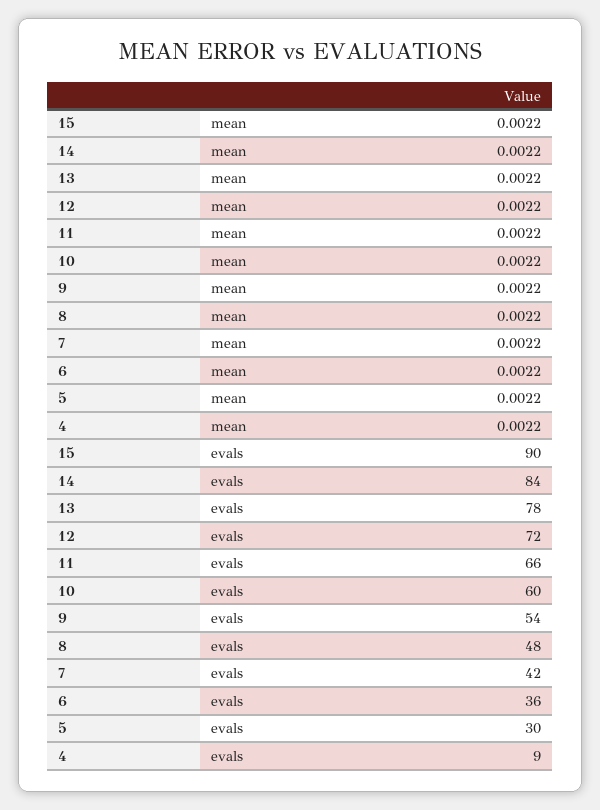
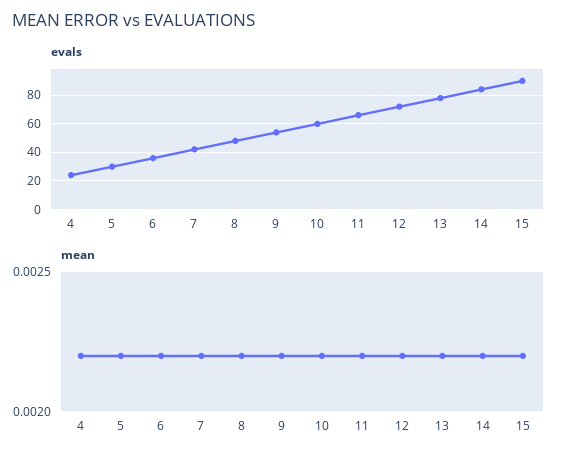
  {
    "mean": {
      "15": 0.0022,
      "14": 0.0022,
      "13": 0.0022,
      "12": 0.0022,
      "11": 0.0022,
      "10": 0.0022,
      "9": 0.0022,
      "8": 0.0022,
      "7": 0.0022,
      "6": 0.0022,
      "5": 0.0022,
      "4": 0.0022
    },
    "evals": {
      "15": 90,
      "14": 84,
      "13": 78,
      "12": 72,
      "11": 66,
      "10": 60,
      "9": 54,
      "8": 48,
      "7": 42,
      "6": 36,
      "5": 30,
-     "4": 9
+     "4": 25
    }
  }

